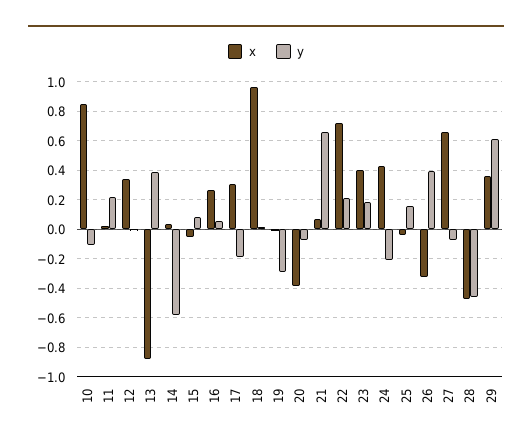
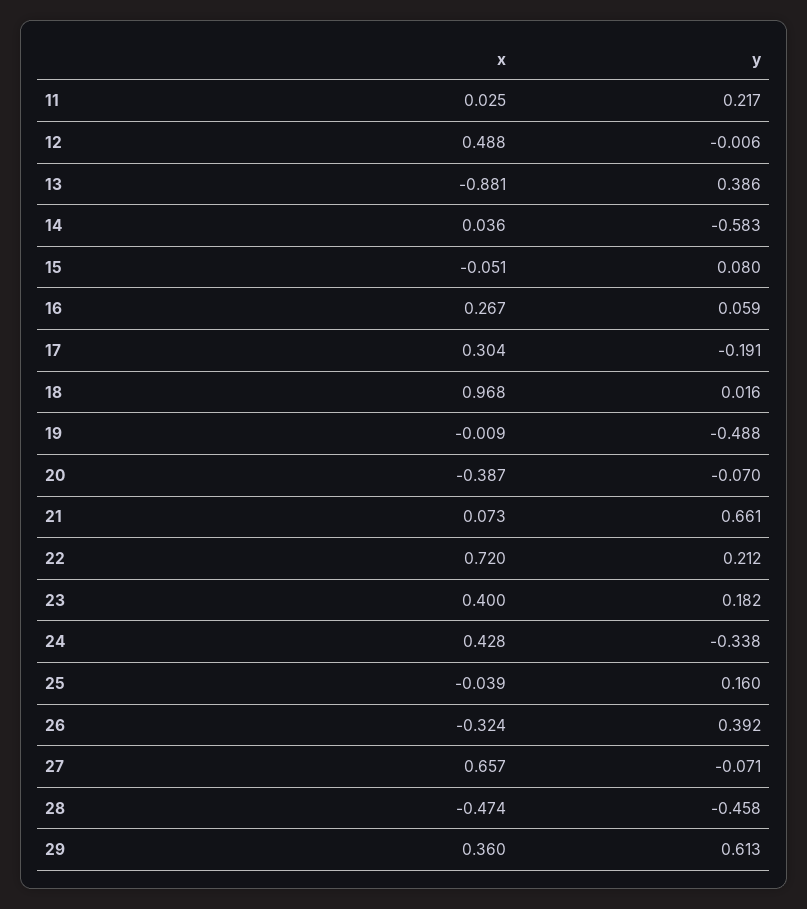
  {
    "x": {
-     "10": 0.85,
      "11": 0.025,
-     "12": 0.35,
+     "12": 0.488,
      "13": -0.881,
      "14": 0.036,
      "15": -0.051,
      "16": 0.267,
      "17": 0.304,
      "18": 0.968,
      "19": -0.009,
      "20": -0.387,
      "21": 0.073,
      "22": 0.72,
      "23": 0.4,
      "24": 0.428,
      "25": -0.039,
      "26": -0.324,
      "27": 0.657,
      "28": -0.474,
      "29": 0.36
    },
    "y": {
-     "10": -0.1,
      "11": 0.217,
      "12": -0.006,
      "13": 0.386,
      "14": -0.583,
      "15": 0.08,
      "16": 0.059,
      "17": -0.191,
      "18": 0.016,
-     "19": -0.3,
+     "19": -0.488,
      "20": -0.07,
      "21": 0.661,
      "22": 0.212,
      "23": 0.182,
-     "24": -0.2,
+     "24": -0.338,
      "25": 0.16,
      "26": 0.392,
      "27": -0.071,
      "28": -0.458,
      "29": 0.613
    }
  }

